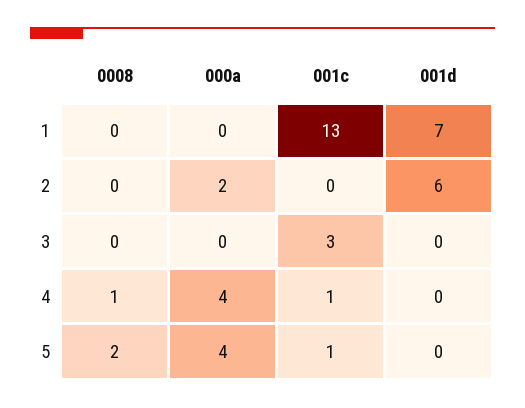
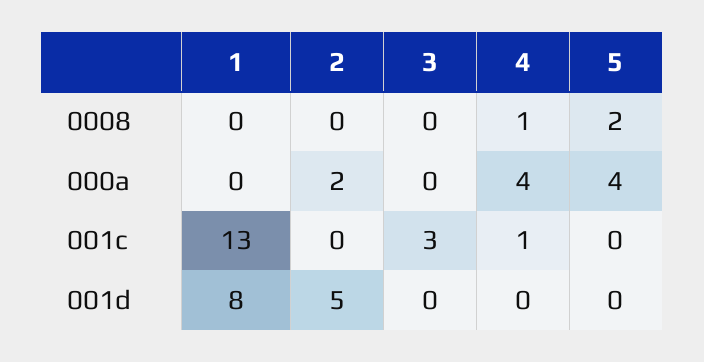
  {
    "0008": {
      "1": 0,
      "2": 0,
      "3": 0,
      "4": 1,
      "5": 2
    },
    "000a": {
      "1": 0,
      "2": 2,
      "3": 0,
      "4": 4,
      "5": 4
    },
    "001c": {
      "1": 13,
      "2": 0,
      "3": 3,
      "4": 1,
-     "5": 1
+     "5": 0
    },
    "001d": {
-     "1": 7,
+     "1": 8,
-     "2": 6,
+     "2": 5,
      "3": 0,
      "4": 0,
      "5": 0
    }
  }

